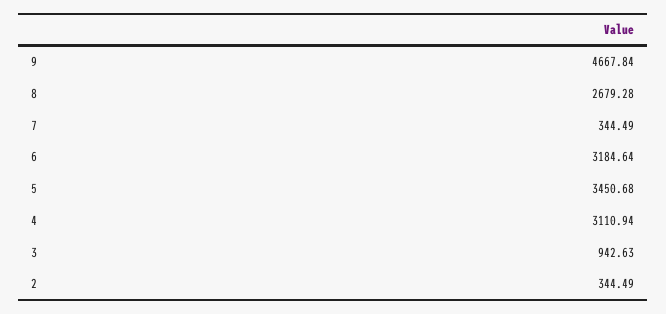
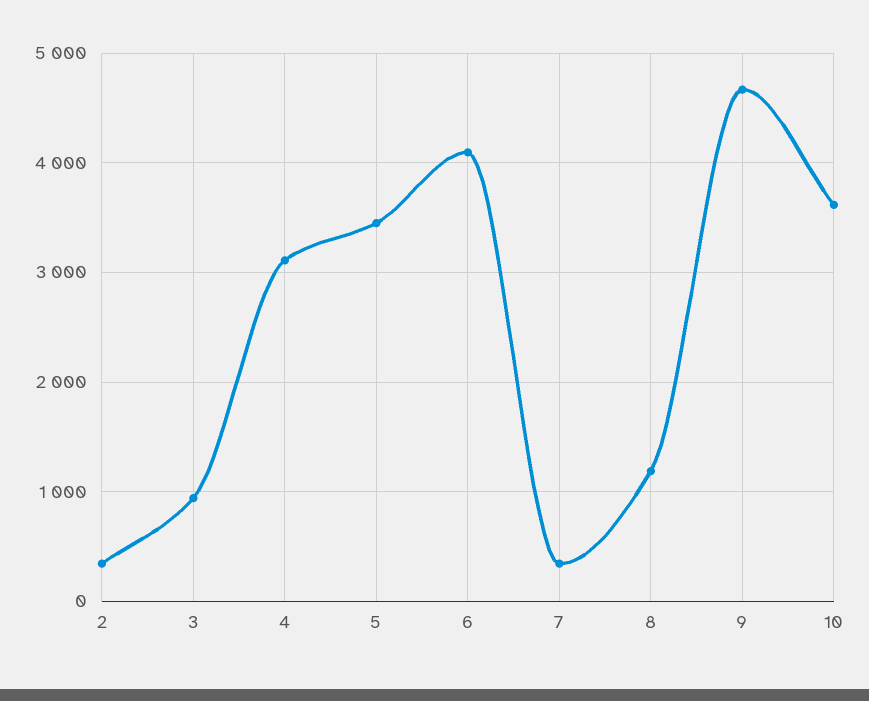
  {
    "9": 4667.84,
-   "8": 2679.28,
+   "8": 1200,
    "7": 344.49,
-   "6": 3184.64,
+   "6": 4100,
    "5": 3450.68,
    "4": 3110.94,
    "3": 942.63,
-   "2": 344.49
+   "2": 344.49,
+   "10": 3600
  }

